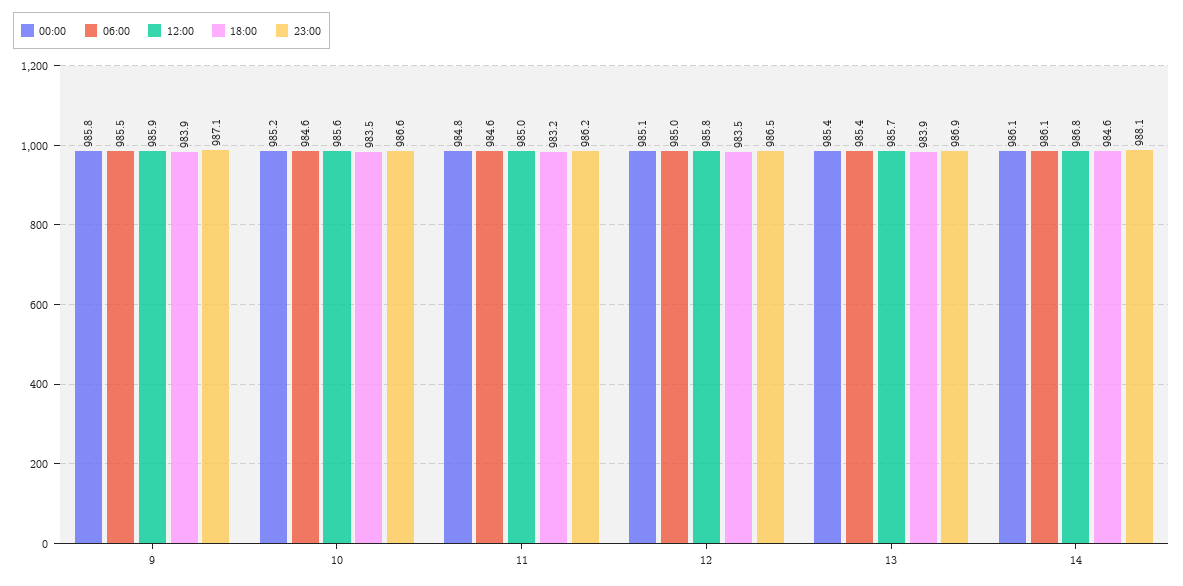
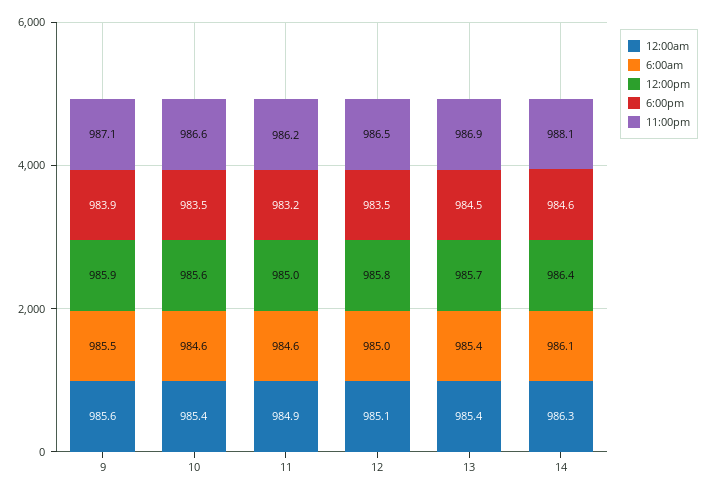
  {
    "00:00": {
-     "9": 985.8,
+     "9": 985.6,
-     "10": 985.2,
+     "10": 985.4,
-     "11": 984.8,
+     "11": 984.9,
      "12": 985.1,
      "13": 985.4,
-     "14": 986.1
+     "14": 986.3
    },
    "06:00": {
      "9": 985.5,
      "10": 984.6,
      "11": 984.6,
      "12": 985,
      "13": 985.4,
      "14": 986.1
    },
    "12:00": {
      "9": 985.9,
      "10": 985.6,
      "11": 985,
      "12": 985.8,
      "13": 985.7,
-     "14": 986.8
+     "14": 986.4
    },
    "18:00": {
      "9": 983.9,
      "10": 983.5,
      "11": 983.2,
      "12": 983.5,
-     "13": 983.9,
+     "13": 984.5,
      "14": 984.6
    },
    "23:00": {
      "9": 987.1,
      "10": 986.6,
      "11": 986.2,
      "12": 986.5,
      "13": 986.9,
      "14": 988.1
    }
  }

